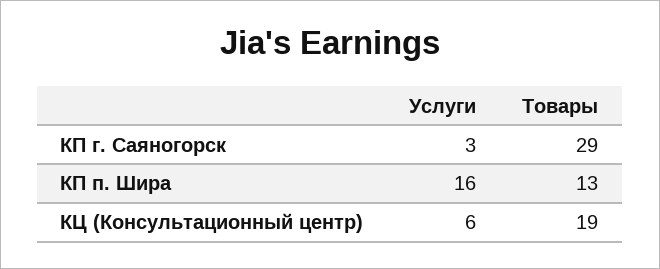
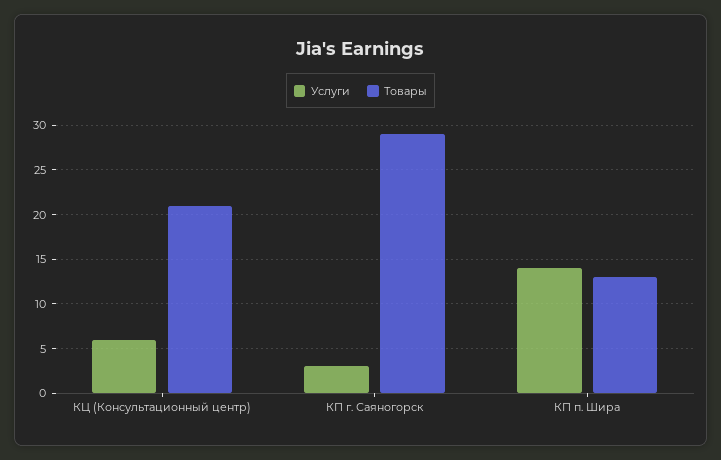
  {
    "Услуги": {
      "КП г. Саяногорск": 3,
-     "КП п. Шира": 16,
+     "КП п. Шира": 14,
      "КЦ (Консультационный центр)": 6
    },
    "Товары": {
      "КП г. Саяногорск": 29,
      "КП п. Шира": 13,
-     "КЦ (Консультационный центр)": 19
+     "КЦ (Консультационный центр)": 21
    }
  }

